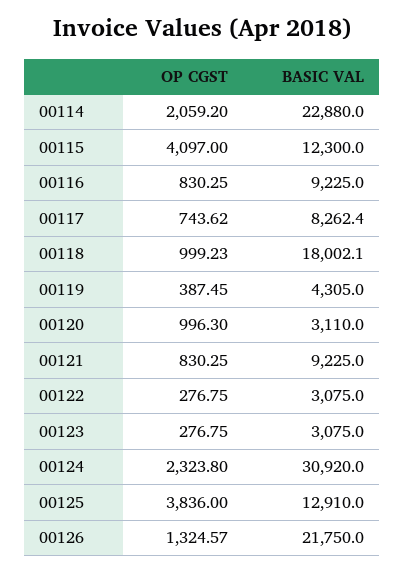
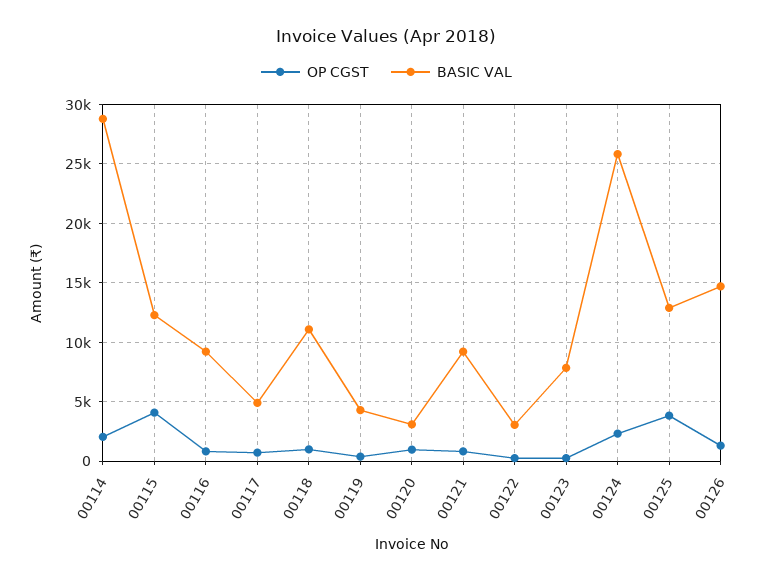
  {
    "OP CGST": {
      "00114": 2059.2,
      "00115": 4097,
      "00116": 830.25,
      "00117": 743.62,
      "00118": 999.23,
      "00119": 387.45,
      "00120": 996.3,
      "00121": 830.25,
      "00122": 276.75,
      "00123": 276.75,
      "00124": 2323.8,
      "00125": 3836,
      "00126": 1324.57
    },
    "BASIC VAL": {
-     "00114": 22880,
+     "00114": 29000,
      "00115": 12300,
      "00116": 9225,
-     "00117": 8262.4,
+     "00117": 5000,
-     "00118": 18002.1,
+     "00118": 11000,
      "00119": 4305,
      "00120": 3110,
      "00121": 9225,
      "00122": 3075,
-     "00123": 3075,
+     "00123": 8000,
-     "00124": 30920,
+     "00124": 26000,
      "00125": 12910,
-     "00126": 21750
+     "00126": 15000
    }
  }

